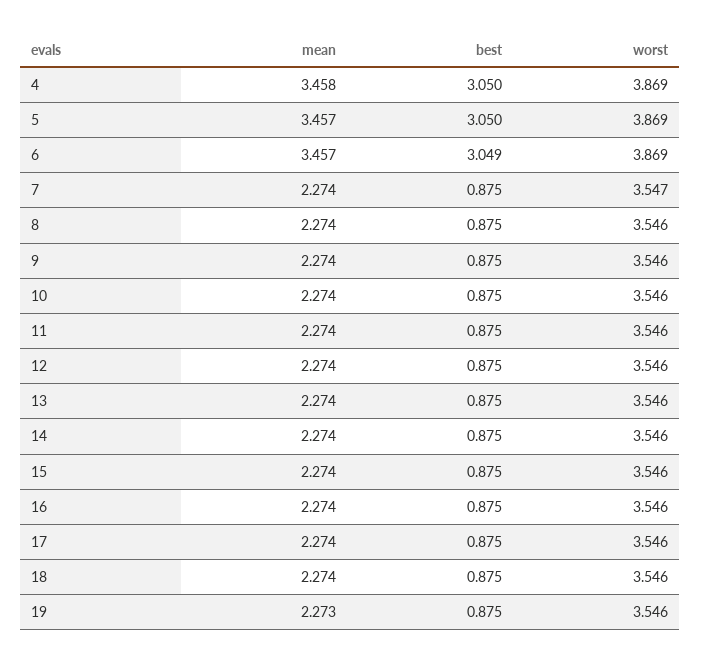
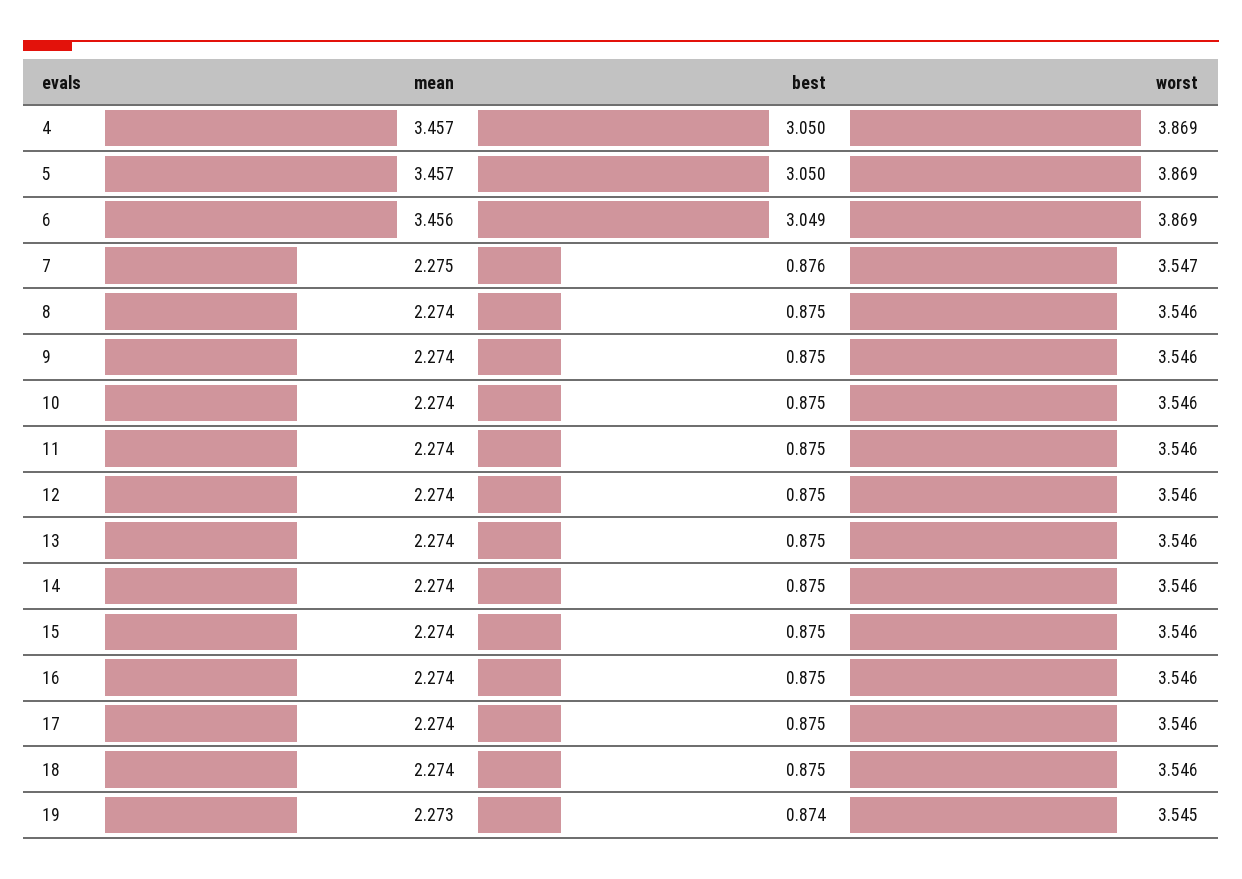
  {
    "mean": {
-     "4": 3.458,
+     "4": 3.457,
      "5": 3.457,
-     "6": 3.457,
+     "6": 3.456,
-     "7": 2.274,
+     "7": 2.275,
      "8": 2.274,
      "9": 2.274,
      "10": 2.274,
      "11": 2.274,
      "12": 2.274,
      "13": 2.274,
      "14": 2.274,
      "15": 2.274,
      "16": 2.274,
      "17": 2.274,
      "18": 2.274,
      "19": 2.273
    },
    "best": {
      "4": 3.05,
      "5": 3.05,
      "6": 3.049,
-     "7": 0.875,
+     "7": 0.876,
      "8": 0.875,
      "9": 0.875,
      "10": 0.875,
      "11": 0.875,
      "12": 0.875,
      "13": 0.875,
      "14": 0.875,
      "15": 0.875,
      "16": 0.875,
      "17": 0.875,
      "18": 0.875,
-     "19": 0.875
+     "19": 0.874
    },
    "worst": {
      "4": 3.869,
      "5": 3.869,
      "6": 3.869,
      "7": 3.547,
      "8": 3.546,
      "9": 3.546,
      "10": 3.546,
      "11": 3.546,
      "12": 3.546,
      "13": 3.546,
      "14": 3.546,
      "15": 3.546,
      "16": 3.546,
      "17": 3.546,
      "18": 3.546,
-     "19": 3.546
+     "19": 3.545
    }
  }

